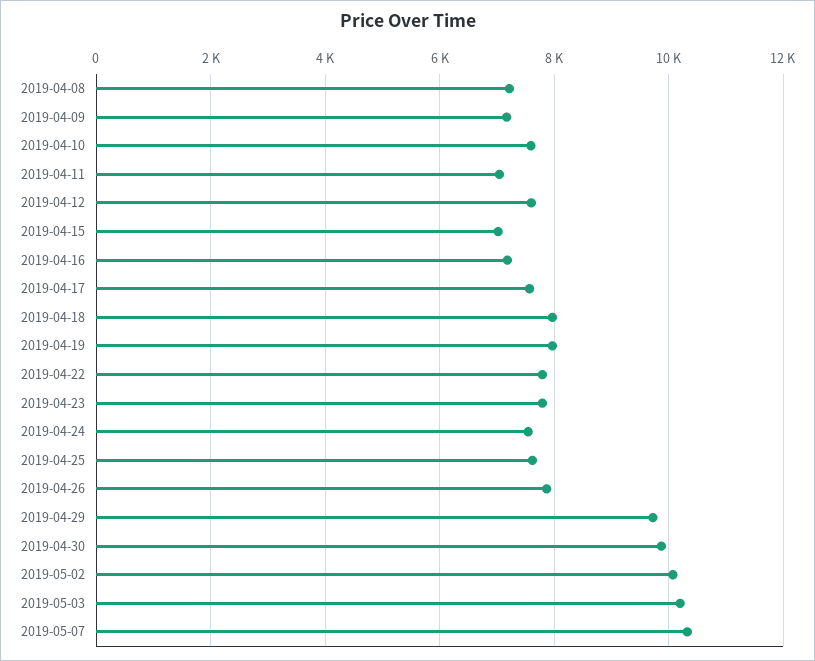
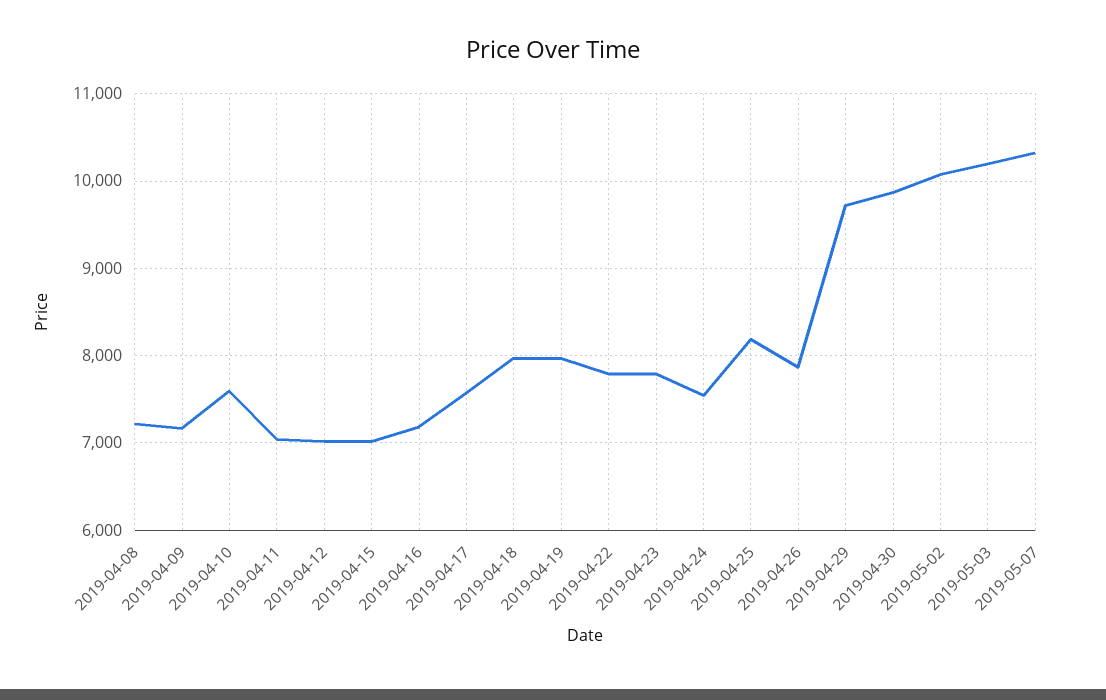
  {
    "2019-04-08": 7200,
    "2019-04-09": 7200,
    "2019-04-10": 7600,
    "2019-04-11": 7000,
-   "2019-04-12": 7600,
+   "2019-04-12": 7000,
    "2019-04-15": 7000,
    "2019-04-16": 7200,
    "2019-04-17": 7600,
    "2019-04-18": 8000,
    "2019-04-19": 8000,
    "2019-04-22": 7800,
    "2019-04-23": 7800,
    "2019-04-24": 7500,
-   "2019-04-25": 7600,
+   "2019-04-25": 8200,
    "2019-04-26": 7900,
    "2019-04-29": 9700,
    "2019-04-30": 9900,
    "2019-05-02": 10100,
    "2019-05-03": 10200,
    "2019-05-07": 10300
  }

